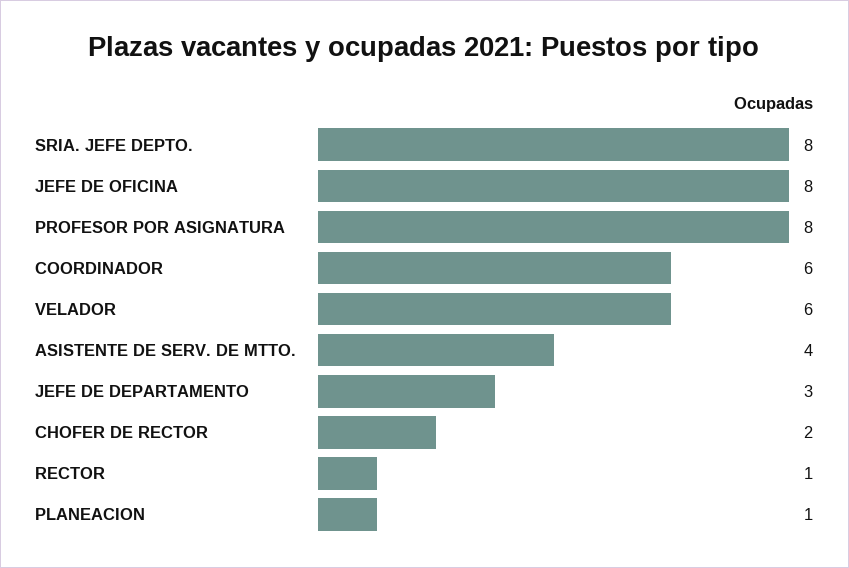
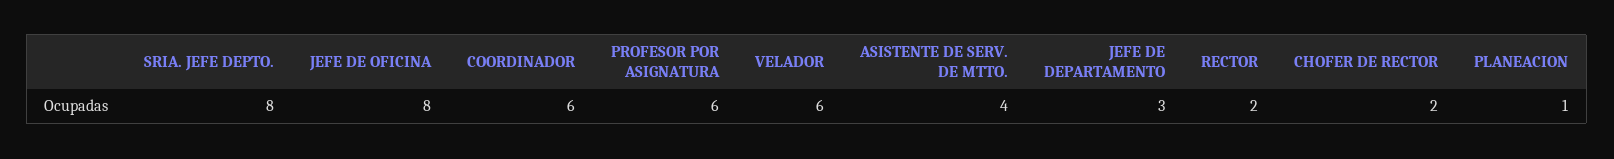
  {
    "SRIA. JEFE DEPTO.": 8,
    "JEFE DE OFICINA": 8,
-   "PROFESOR POR ASIGNATURA": 8,
+   "PROFESOR POR ASIGNATURA": 6,
    "COORDINADOR": 6,
    "VELADOR": 6,
    "ASISTENTE DE SERV. DE MTTO.": 4,
    "JEFE DE DEPARTAMENTO": 3,
    "CHOFER DE RECTOR": 2,
-   "RECTOR": 1,
+   "RECTOR": 2,
    "PLANEACION": 1
  }

